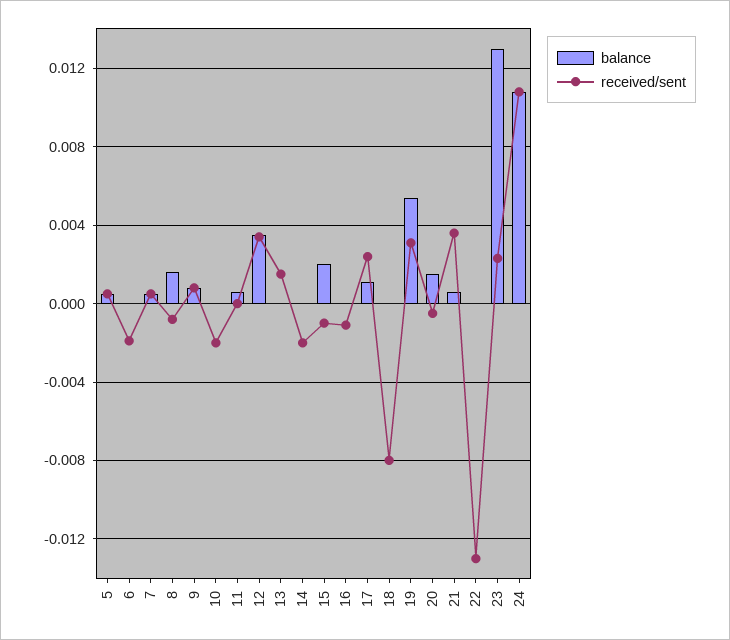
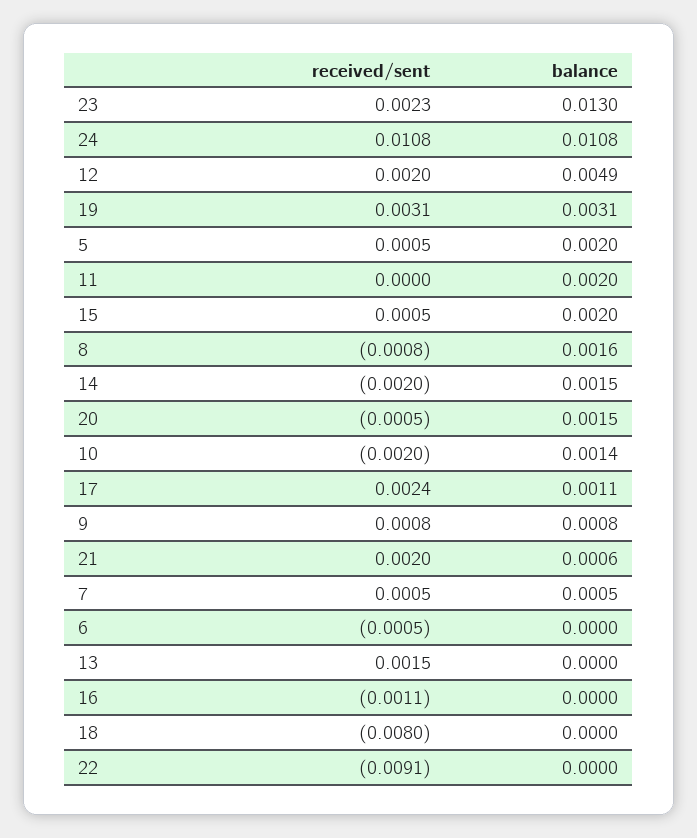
  {
    "balance": {
-     "5": 0.0005,
+     "5": 0.002,
      "6": 0,
      "7": 0.0005,
      "8": 0.0016,
      "9": 0.0008,
-     "10": 0,
+     "10": 0.0014,
-     "11": 0.0005,
+     "11": 0.002,
-     "12": 0.0035,
+     "12": 0.0049,
      "13": 0,
-     "14": 0,
+     "14": 0.0015,
      "15": 0.002,
      "16": 0,
      "17": 0.0011,
      "18": 0,
-     "19": 0.0055,
+     "19": 0.0031,
      "20": 0.0015,
      "21": 0.0006,
      "22": 0,
      "23": 0.013,
      "24": 0.0108
    },
    "received/sent": {
      "5": 0.0005,
-     "6": -0.002,
+     "6": -0.0005,
      "7": 0.0005,
      "8": -0.0008,
      "9": 0.0008,
      "10": -0.002,
      "11": 0,
-     "12": 0.0035,
+     "12": 0.002,
      "13": 0.0015,
      "14": -0.002,
-     "15": -0.001,
+     "15": 0.0005,
      "16": -0.0011,
      "17": 0.0024,
      "18": -0.008,
      "19": 0.0031,
      "20": -0.0005,
-     "21": 0.0035,
+     "21": 0.002,
-     "22": -0.013,
+     "22": -0.0091,
      "23": 0.0023,
      "24": 0.0108
    }
  }

